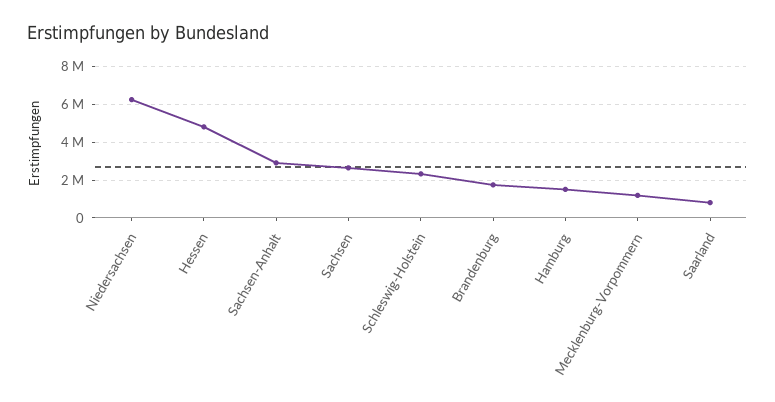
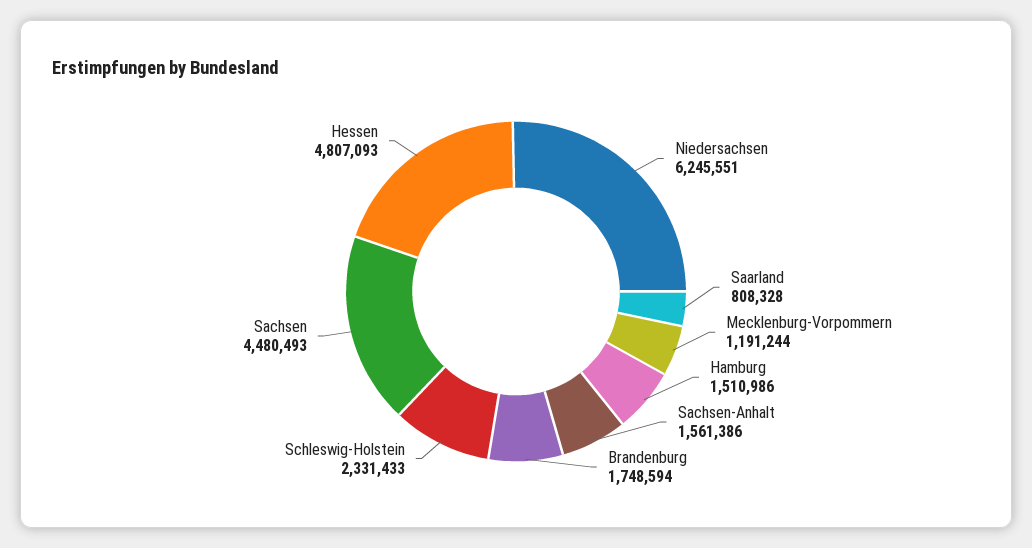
  {
    "Niedersachsen": 6245551,
    "Hessen": 4807093,
-   "Sachsen-Anhalt": 3000000,
+   "Sachsen-Anhalt": 1561386,
-   "Sachsen": 2500000,
+   "Sachsen": 4480493,
    "Schleswig-Holstein": 2331433,
    "Brandenburg": 1748594,
    "Hamburg": 1510986,
    "Mecklenburg-Vorpommern": 1191244,
    "Saarland": 808328
  }

